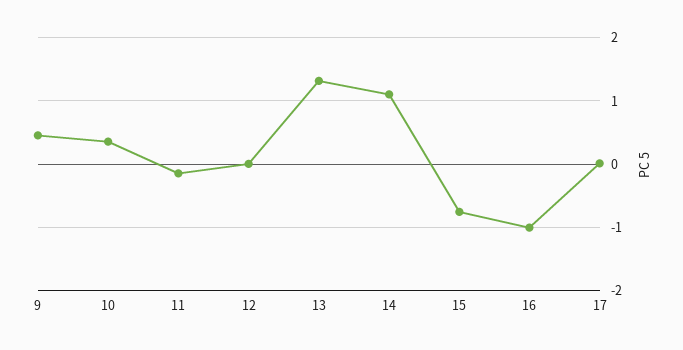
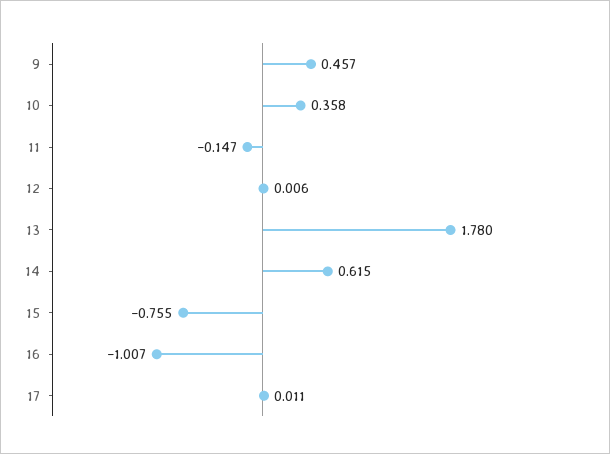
  {
    "9": 0.457,
    "10": 0.358,
    "11": -0.147,
    "12": 0.006,
-   "13": 1.3,
+   "13": 1.78,
-   "14": 1.1,
+   "14": 0.615,
    "15": -0.755,
    "16": -1.007,
    "17": 0.011
  }

